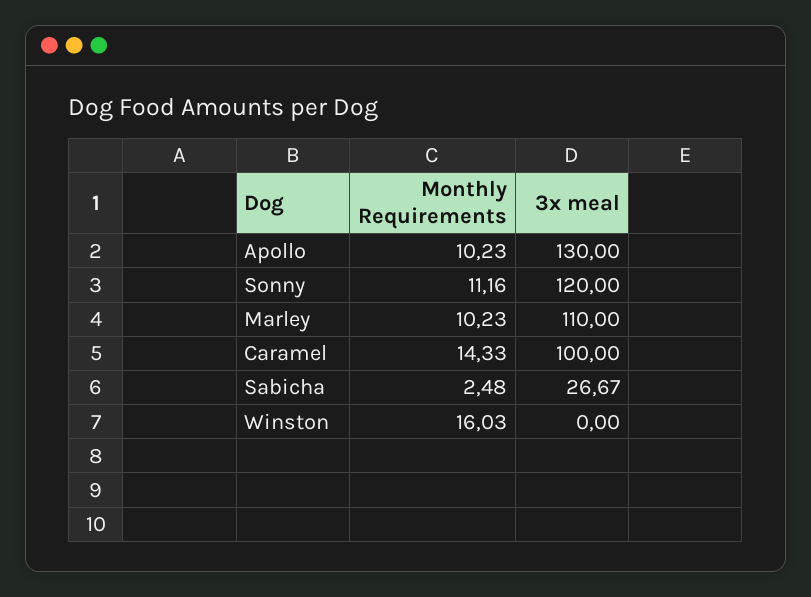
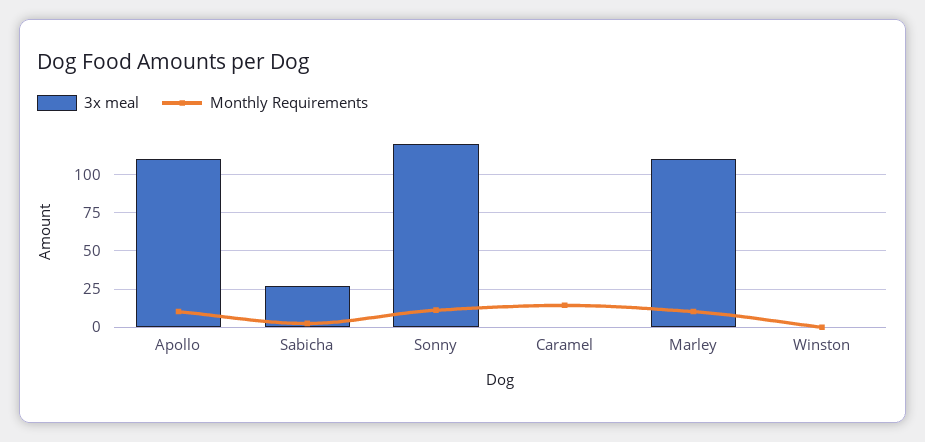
  {
    "Monthly Requirements": {
      "Apollo": 10.23,
      "Sonny": 11.16,
      "Marley": 10.23,
      "Caramel": 14.33,
      "Sabicha": 2.48,
-     "Winston": 16.03
+     "Winston": 0
    },
    "3x meal": {
-     "Apollo": 130,
+     "Apollo": 110,
      "Sonny": 120,
      "Marley": 110,
-     "Caramel": 100,
+     "Caramel": 0,
      "Sabicha": 26.67,
      "Winston": 0
    }
  }

